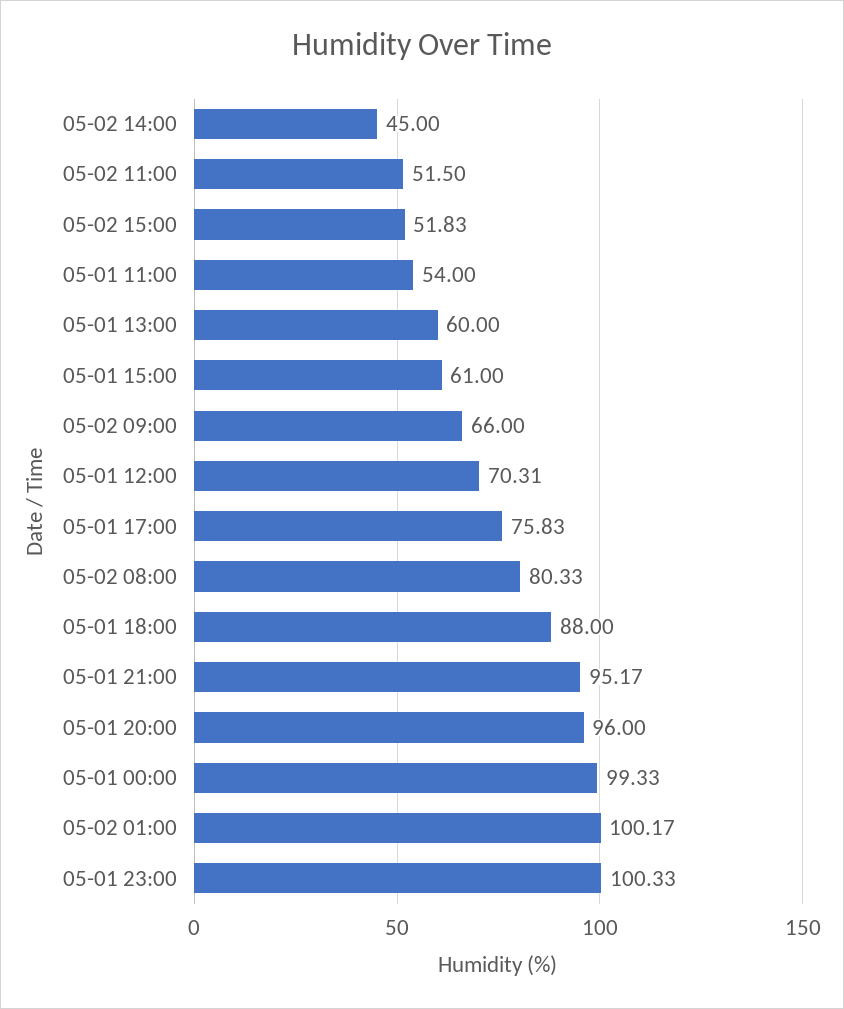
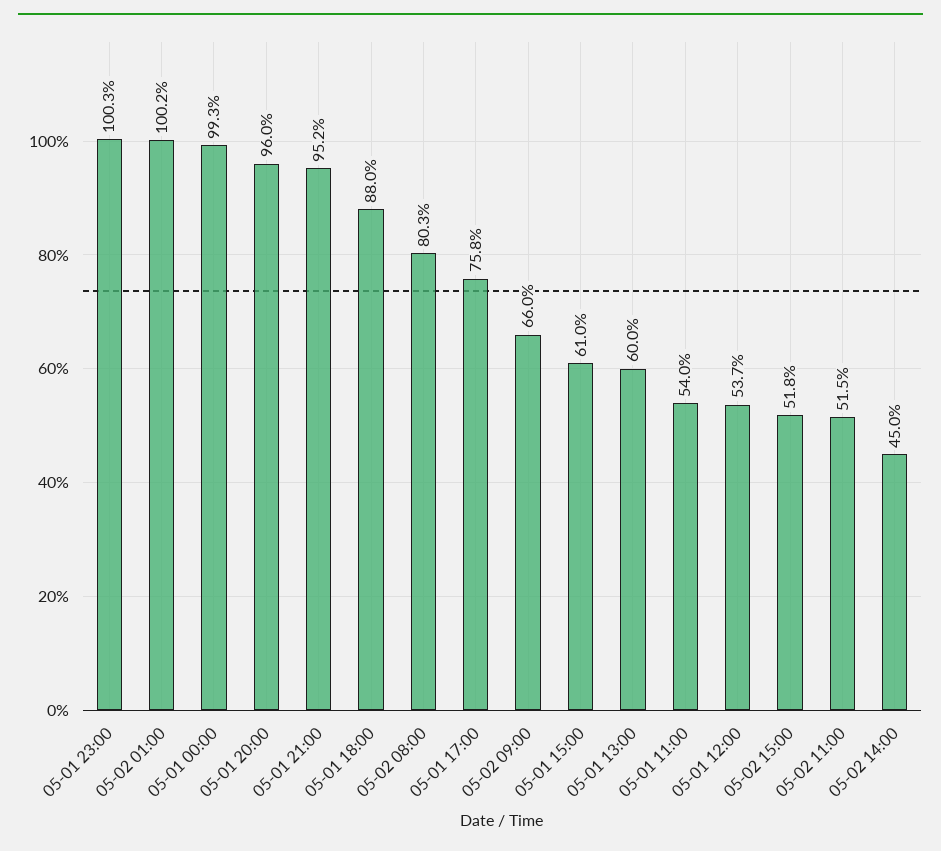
  {
    "05-02 14:00": 45,
    "05-02 11:00": 51.5,
    "05-02 15:00": 51.83,
    "05-01 11:00": 54,
    "05-01 13:00": 60,
    "05-01 15:00": 61,
    "05-02 09:00": 66,
-   "05-01 12:00": 70.31,
+   "05-01 12:00": 53.7,
    "05-01 17:00": 75.83,
    "05-02 08:00": 80.33,
    "05-01 18:00": 88,
    "05-01 21:00": 95.17,
    "05-01 20:00": 96,
    "05-01 00:00": 99.33,
    "05-02 01:00": 100.17,
    "05-01 23:00": 100.33
  }

